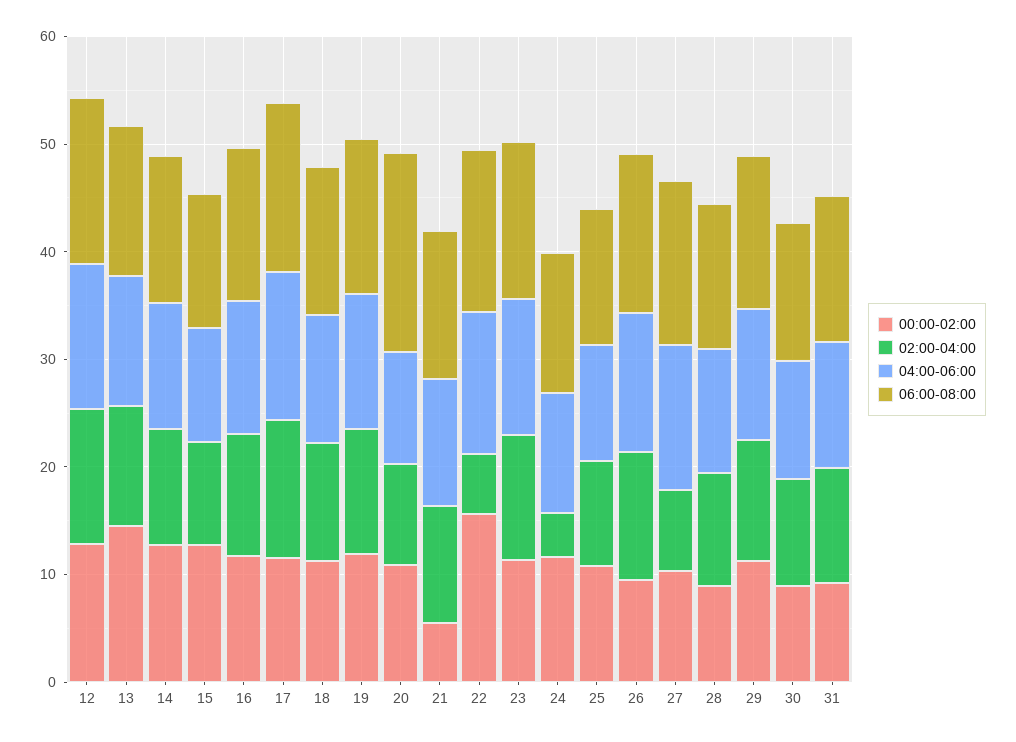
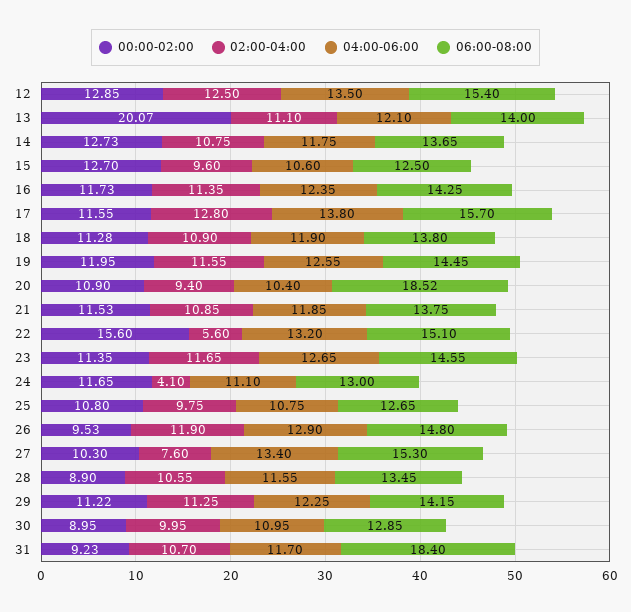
  {
    "00:00-02:00": {
      "12": 12.85,
-     "13": 14,
+     "13": 20.07,
      "14": 12.73,
      "15": 12.7,
      "16": 11.73,
      "17": 11.55,
      "18": 11.28,
      "19": 11.95,
      "20": 10.9,
-     "21": 6,
+     "21": 11.53,
      "22": 15.6,
      "23": 11.35,
      "24": 11.65,
      "25": 10.8,
      "26": 9.53,
      "27": 10.3,
      "28": 8.9,
      "29": 11.22,
      "30": 8.95,
      "31": 9.23
    },
    "02:00-04:00": {
      "12": 12.5,
      "13": 11.1,
      "14": 10.75,
      "15": 9.6,
      "16": 11.35,
      "17": 12.8,
      "18": 10.9,
      "19": 11.55,
      "20": 9.4,
      "21": 10.85,
      "22": 5.6,
      "23": 11.65,
      "24": 4.1,
      "25": 9.75,
      "26": 11.9,
      "27": 7.6,
      "28": 10.55,
      "29": 11.25,
      "30": 9.95,
      "31": 10.7
    },
    "04:00-06:00": {
      "12": 13.5,
      "13": 12.1,
      "14": 11.75,
      "15": 10.6,
      "16": 12.35,
      "17": 13.8,
      "18": 11.9,
      "19": 12.55,
      "20": 10.4,
      "21": 11.85,
      "22": 13.2,
      "23": 12.65,
      "24": 11.1,
      "25": 10.75,
      "26": 12.9,
      "27": 13.4,
      "28": 11.55,
      "29": 12.25,
      "30": 10.95,
      "31": 11.7
    },
    "06:00-08:00": {
      "12": 15.4,
      "13": 14,
      "14": 13.65,
      "15": 12.5,
      "16": 14.25,
      "17": 15.7,
      "18": 13.8,
      "19": 14.45,
      "20": 18.52,
      "21": 13.75,
      "22": 15.1,
      "23": 14.55,
      "24": 13,
      "25": 12.65,
      "26": 14.8,
      "27": 15.3,
      "28": 13.45,
      "29": 14.15,
      "30": 12.85,
-     "31": 14
+     "31": 18.4
    }
  }

